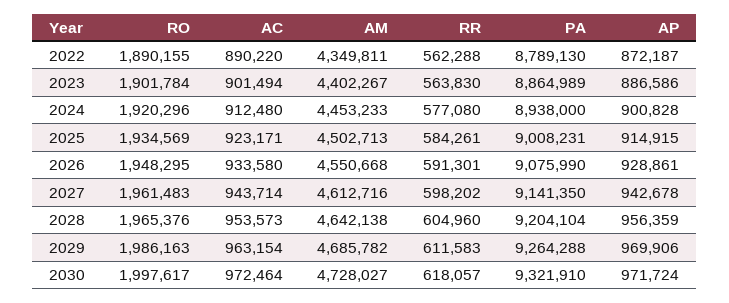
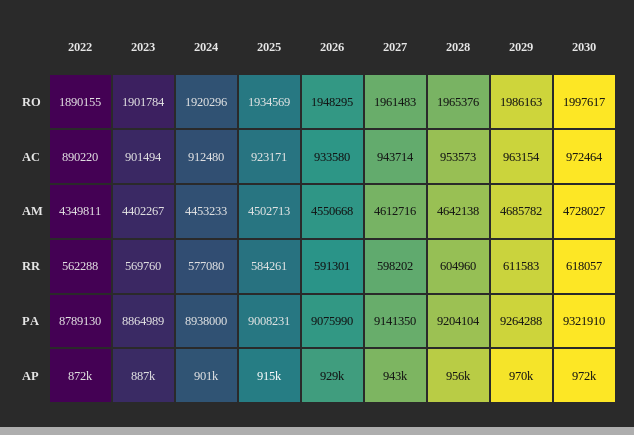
  {
    "RO": {
      "2022": 1890155,
      "2023": 1901784,
      "2024": 1920296,
      "2025": 1934569,
      "2026": 1948295,
      "2027": 1961483,
      "2028": 1965376,
      "2029": 1986163,
      "2030": 1997617
    },
    "AC": {
      "2022": 890220,
      "2023": 901494,
      "2024": 912480,
      "2025": 923171,
      "2026": 933580,
      "2027": 943714,
      "2028": 953573,
      "2029": 963154,
      "2030": 972464
    },
    "AM": {
      "2022": 4349811,
      "2023": 4402267,
      "2024": 4453233,
      "2025": 4502713,
      "2026": 4550668,
      "2027": 4612716,
      "2028": 4642138,
      "2029": 4685782,
      "2030": 4728027
    },
    "RR": {
      "2022": 562288,
-     "2023": 563830,
+     "2023": 569760,
      "2024": 577080,
      "2025": 584261,
      "2026": 591301,
      "2027": 598202,
      "2028": 604960,
      "2029": 611583,
      "2030": 618057
    },
    "PA": {
      "2022": 8789130,
      "2023": 8864989,
      "2024": 8938000,
      "2025": 9008231,
      "2026": 9075990,
      "2027": 9141350,
      "2028": 9204104,
      "2029": 9264288,
      "2030": 9321910
    },
    "AP": {
      "2022": 872187,
      "2023": 886586,
      "2024": 900828,
      "2025": 914915,
      "2026": 928861,
      "2027": 942678,
      "2028": 956359,
      "2029": 969906,
      "2030": 971724
    }
  }

